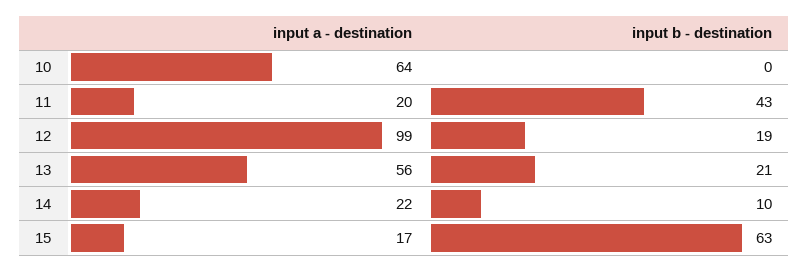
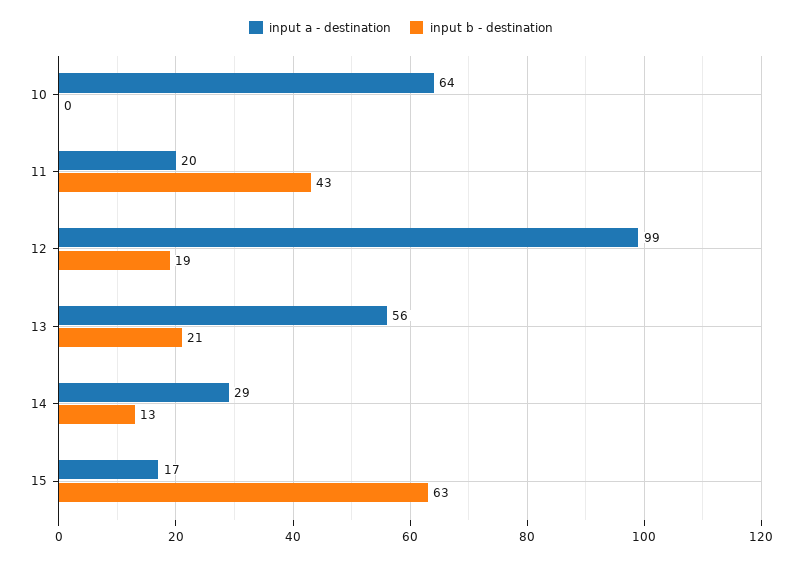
  {
    "input a - destination": {
      "10": 64,
      "11": 20,
      "12": 99,
      "13": 56,
-     "14": 22,
+     "14": 29,
      "15": 17
    },
    "input b - destination": {
      "10": 0,
      "11": 43,
      "12": 19,
      "13": 21,
-     "14": 10,
+     "14": 13,
      "15": 63
    }
  }

